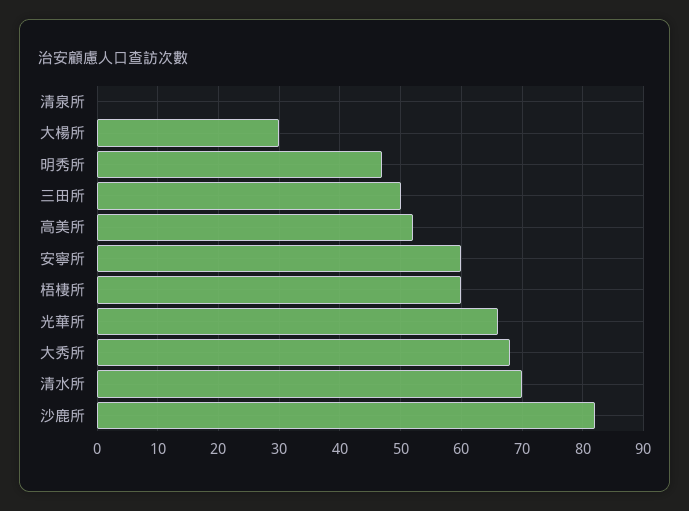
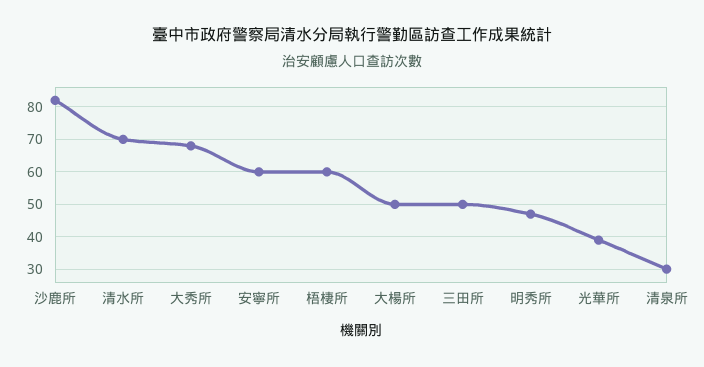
  {
-   "清泉所": 0,
+   "清泉所": 30,
-   "大楊所": 30,
+   "大楊所": 50,
    "明秀所": 47,
    "三田所": 50,
-   "高美所": 52,
    "安寧所": 60,
    "梧棲所": 60,
-   "光華所": 66,
+   "光華所": 40,
    "大秀所": 68,
    "清水所": 70,
    "沙鹿所": 82
  }

